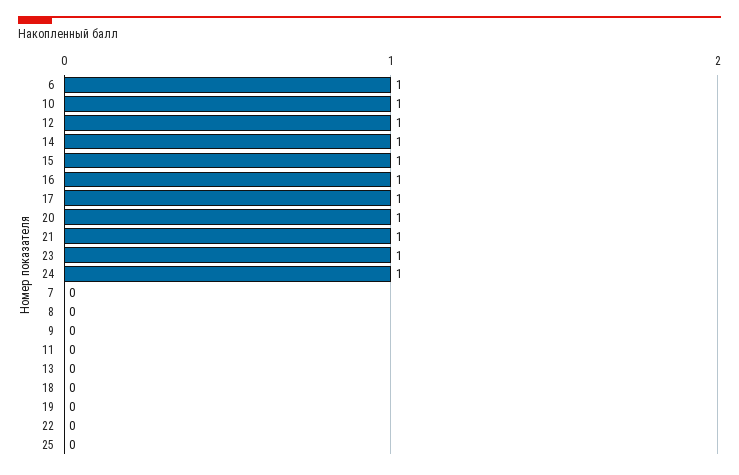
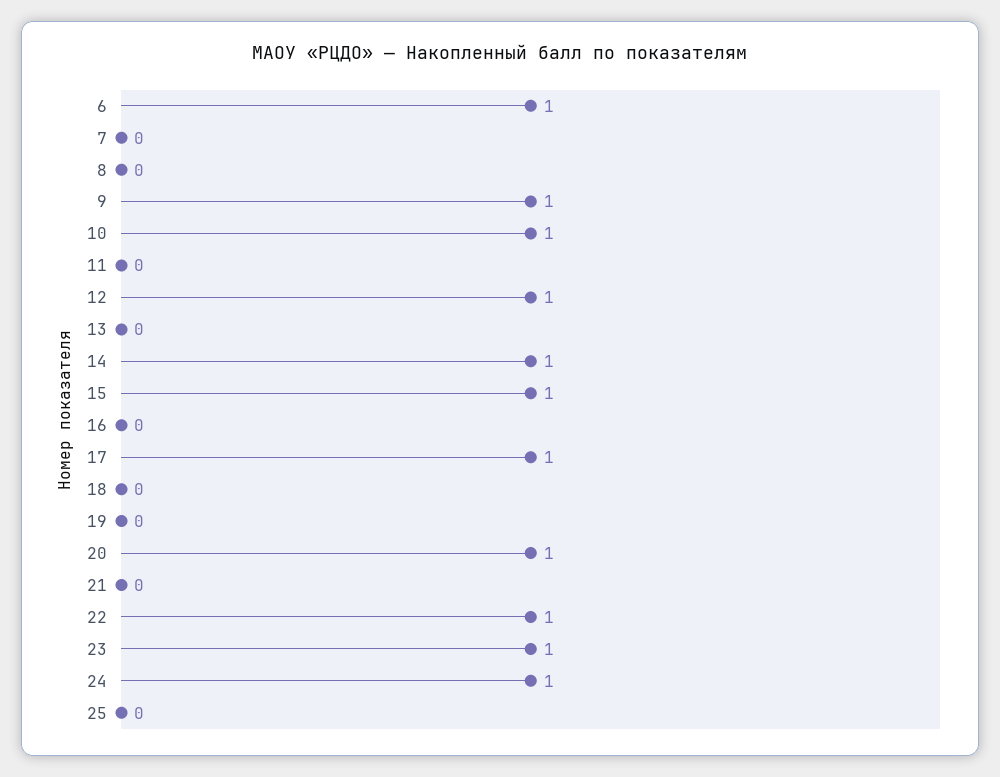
  {
    "6": 1,
    "10": 1,
    "12": 1,
    "14": 1,
    "15": 1,
-   "16": 1,
+   "16": 0,
    "17": 1,
    "20": 1,
-   "21": 1,
+   "21": 0,
    "23": 1,
    "24": 1,
    "7": 0,
    "8": 0,
-   "9": 0,
+   "9": 1,
    "11": 0,
    "13": 0,
    "18": 0,
    "19": 0,
-   "22": 0,
+   "22": 1,
    "25": 0
  }

